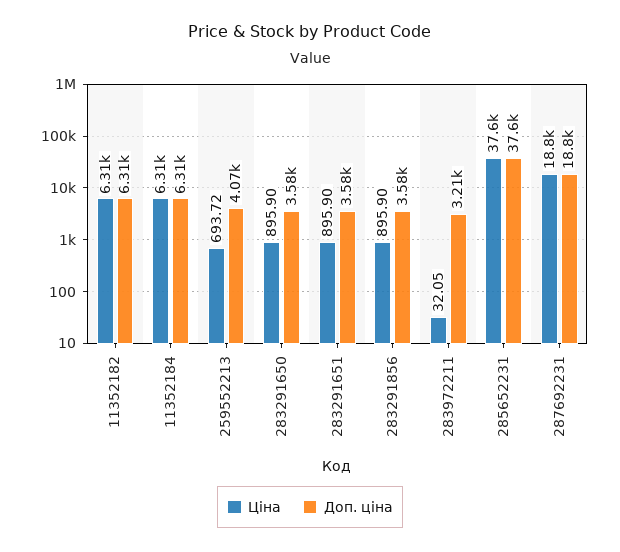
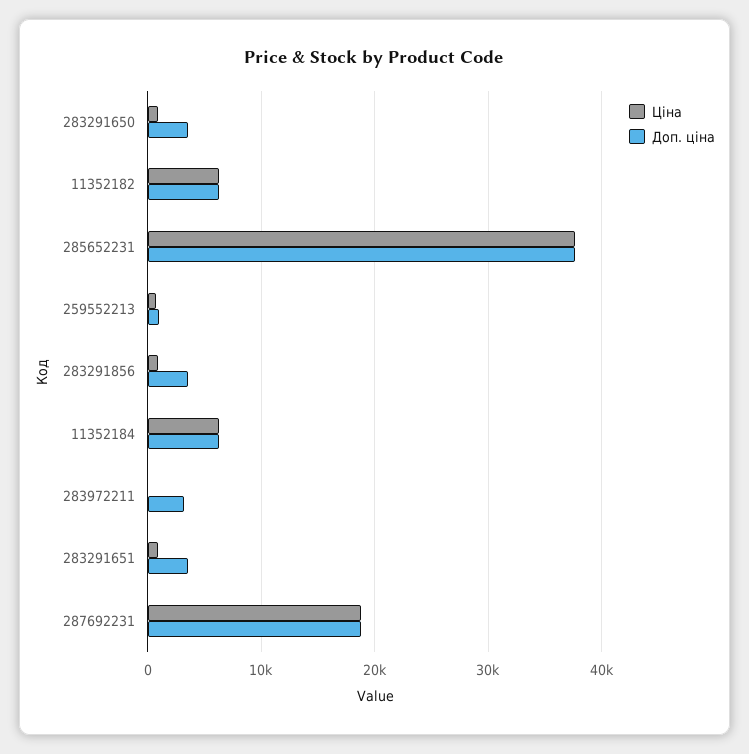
  {
    "Ціна": {
      "11352182": 6310,
      "11352184": 6310,
      "259552213": 693.72,
      "283291650": 895.9,
      "283291651": 895.9,
      "283291856": 895.9,
      "283972211": 32.05,
      "285652231": 37600,
      "287692231": 18800
    },
    "Доп. ціна": {
      "11352182": 6310,
      "11352184": 6310,
-     "259552213": 4070,
+     "259552213": 1000,
      "283291650": 3580,
      "283291651": 3580,
      "283291856": 3580,
      "283972211": 3210,
      "285652231": 37600,
      "287692231": 18800
    }
  }

